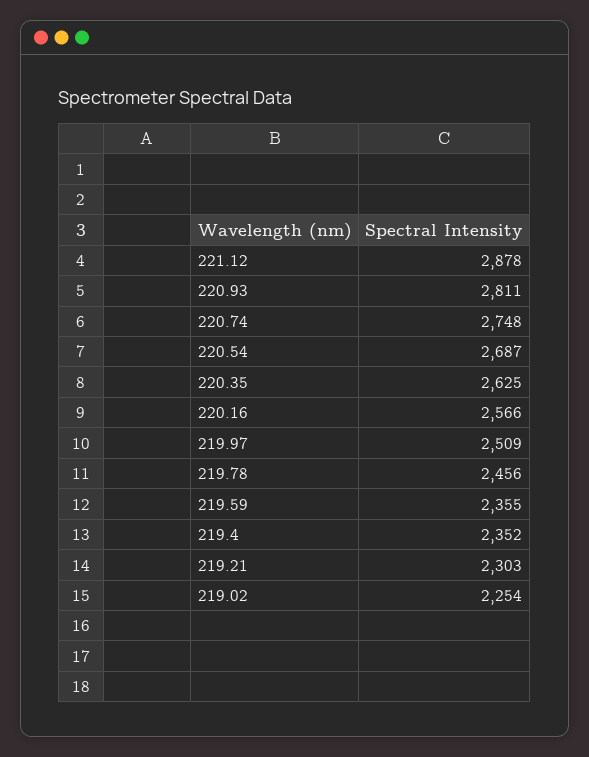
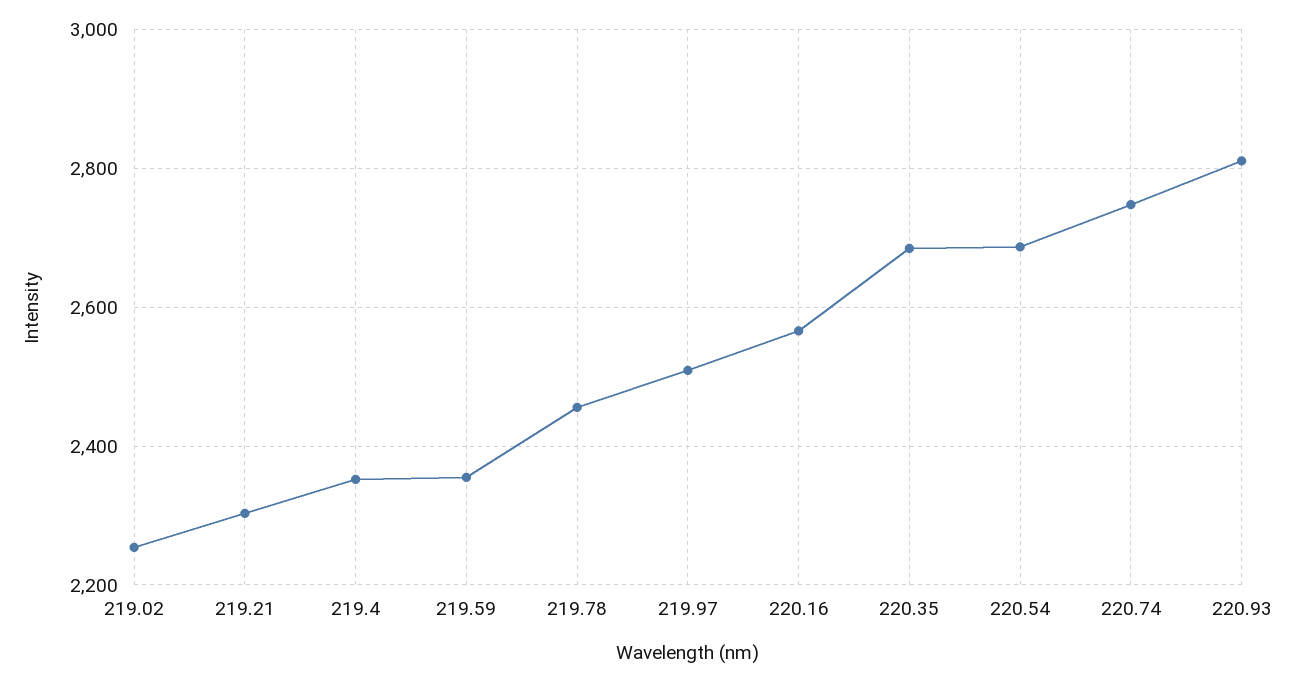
  {
-   "221.12": 2878,
    "220.93": 2811,
    "220.74": 2748,
    "220.54": 2687,
-   "220.35": 2625,
+   "220.35": 2680,
    "220.16": 2566,
    "219.97": 2509,
    "219.78": 2456,
    "219.59": 2355,
    "219.4": 2352,
    "219.21": 2303,
    "219.02": 2254
  }

